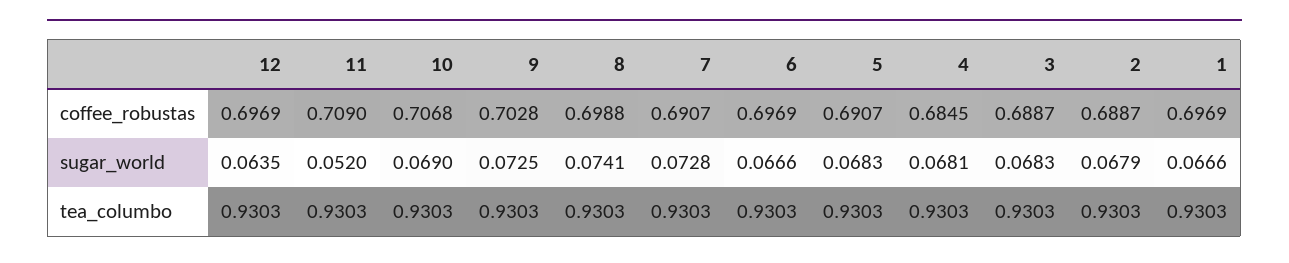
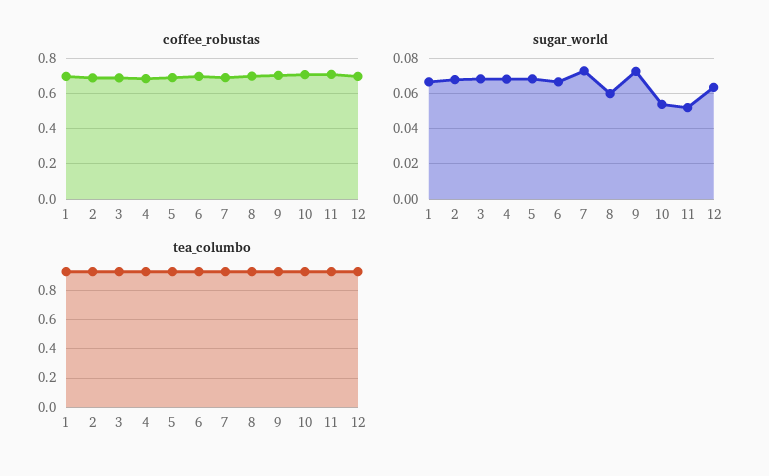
  {
    "coffee_robustas": {
      "12": 0.6969,
      "11": 0.709,
      "10": 0.7068,
      "9": 0.7028,
      "8": 0.6988,
      "7": 0.6907,
      "6": 0.6969,
      "5": 0.6907,
      "4": 0.6845,
      "3": 0.6887,
      "2": 0.6887,
      "1": 0.6969
    },
    "sugar_world": {
      "12": 0.0635,
      "11": 0.052,
-     "10": 0.069,
+     "10": 0.055,
      "9": 0.0725,
-     "8": 0.0741,
+     "8": 0.06,
      "7": 0.0728,
      "6": 0.0666,
      "5": 0.0683,
      "4": 0.0681,
      "3": 0.0683,
      "2": 0.0679,
      "1": 0.0666
    },
    "tea_columbo": {
      "12": 0.9303,
      "11": 0.9303,
      "10": 0.9303,
      "9": 0.9303,
      "8": 0.9303,
      "7": 0.9303,
      "6": 0.9303,
      "5": 0.9303,
      "4": 0.9303,
      "3": 0.9303,
      "2": 0.9303,
      "1": 0.9303
    }
  }

